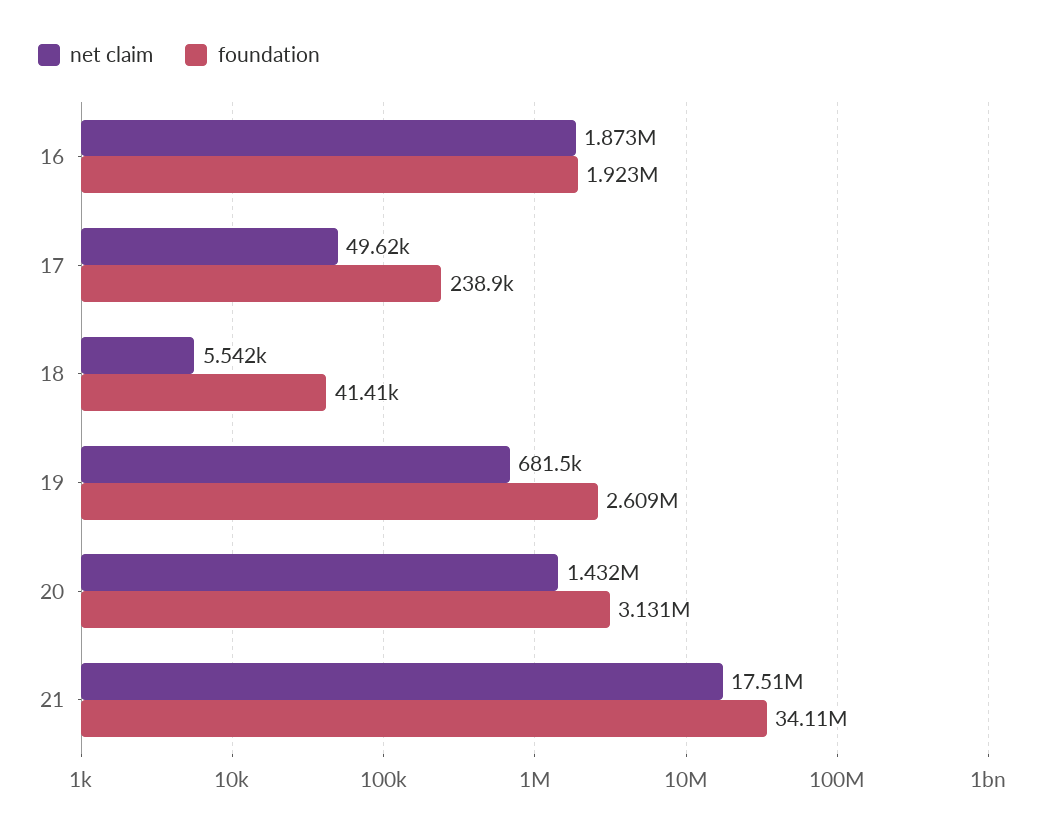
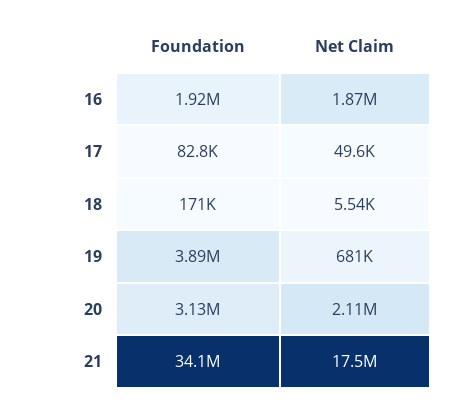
  {
    "net claim": {
      "16": 1873000,
      "17": 49620,
      "18": 5542,
      "19": 681500,
-     "20": 1432000,
+     "20": 2110000,
      "21": 17510000
    },
    "foundation": {
      "16": 1923000,
-     "17": 238900,
+     "17": 82800,
-     "18": 41410,
+     "18": 171000,
-     "19": 2609000,
+     "19": 3890000,
      "20": 3131000,
      "21": 34110000
    }
  }

